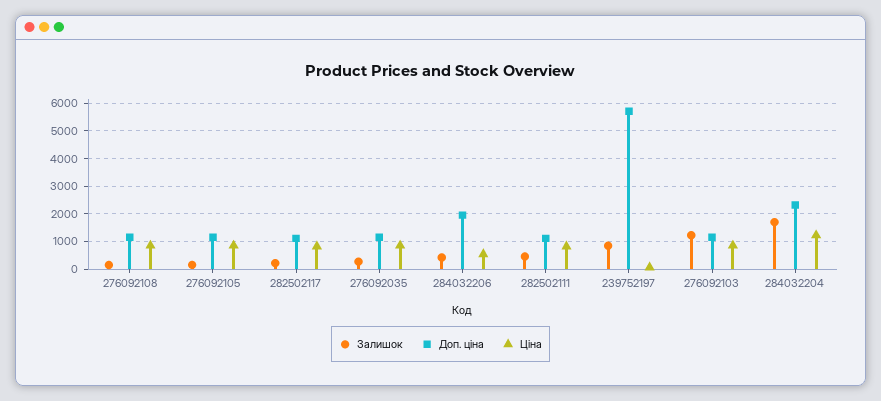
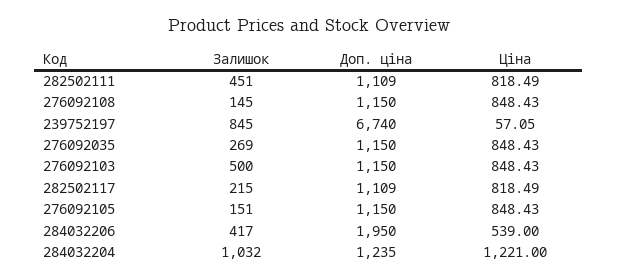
  {
    "Залишок": {
      "276092108": 145,
      "276092105": 151,
      "282502117": 215,
      "276092035": 269,
      "284032206": 417,
      "282502111": 451,
      "239752197": 845,
-     "276092103": 1250,
+     "276092103": 500,
-     "284032204": 1750
+     "284032204": 1032
    },
    "Доп. ціна": {
      "276092108": 1150,
      "276092105": 1150,
      "282502117": 1109,
      "276092035": 1150,
      "284032206": 1950,
      "282502111": 1109,
-     "239752197": 5750,
+     "239752197": 6740,
      "276092103": 1150,
-     "284032204": 2250
+     "284032204": 1235
    },
    "Ціна": {
      "276092108": 848.43,
      "276092105": 848.43,
      "282502117": 818.49,
      "276092035": 848.43,
      "284032206": 539,
      "282502111": 818.49,
      "239752197": 57.05,
      "276092103": 848.43,
      "284032204": 1221
    }
  }

